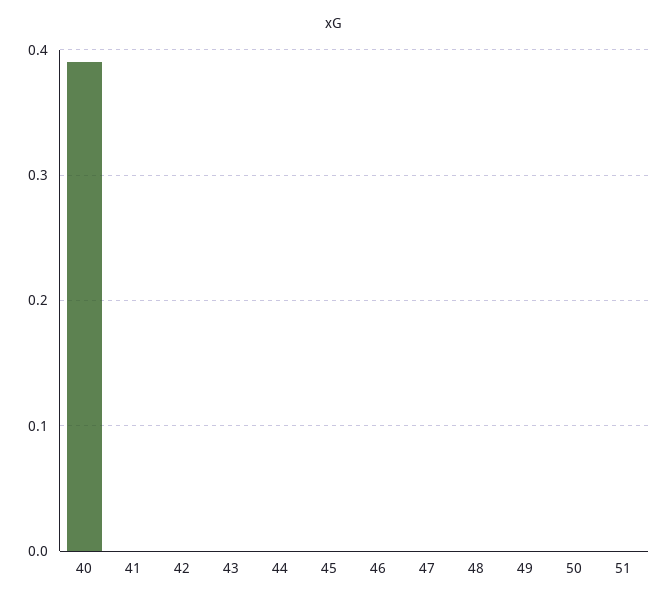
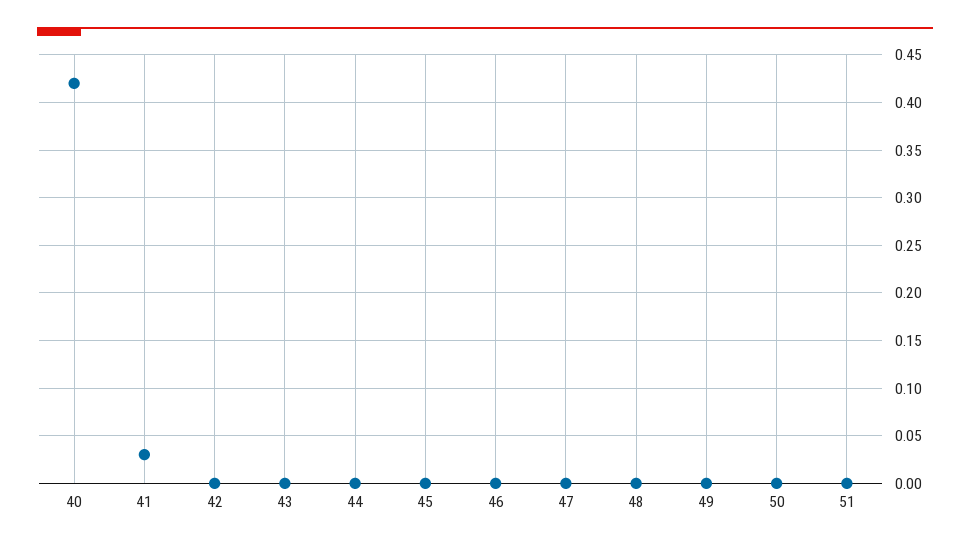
  {
-   "40": 0.39,
+   "40": 0.42,
-   "41": 0,
+   "41": 0.03,
    "42": 0,
    "43": 0,
    "44": 0,
    "45": 0,
    "46": 0,
    "47": 0,
    "48": 0,
    "49": 0,
    "50": 0,
    "51": 0
  }

